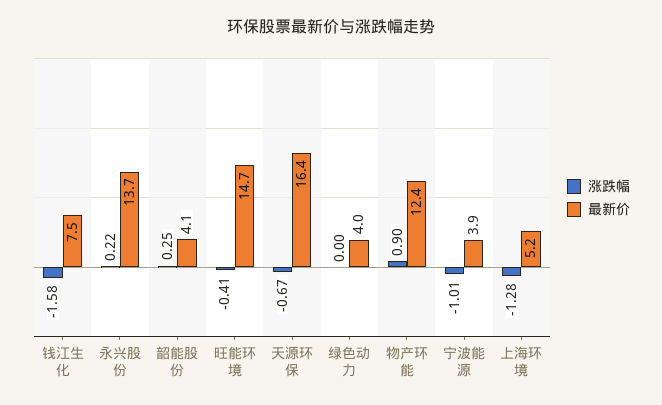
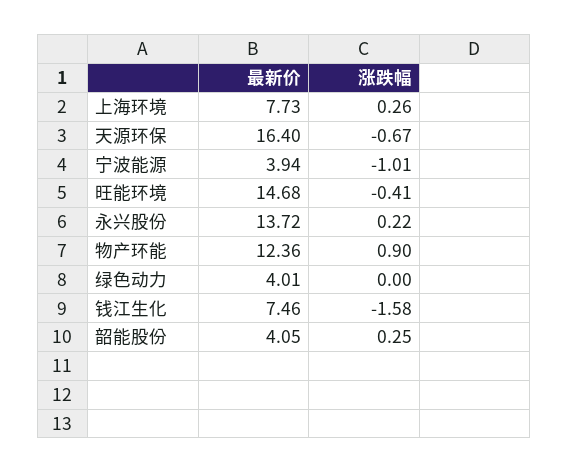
  {
    "涨跌幅": {
      "钱江生化": -1.58,
      "永兴股份": 0.22,
      "韶能股份": 0.25,
      "旺能环境": -0.41,
      "天源环保": -0.67,
      "绿色动力": 0,
      "物产环能": 0.9,
      "宁波能源": -1.01,
-     "上海环境": -1.28
+     "上海环境": 0.26
    },
    "最新价": {
      "钱江生化": 7.46,
      "永兴股份": 13.72,
      "韶能股份": 4.05,
      "旺能环境": 14.68,
      "天源环保": 16.4,
      "绿色动力": 4.01,
      "物产环能": 12.36,
      "宁波能源": 3.94,
-     "上海环境": 5.2
+     "上海环境": 7.73
    }
  }

